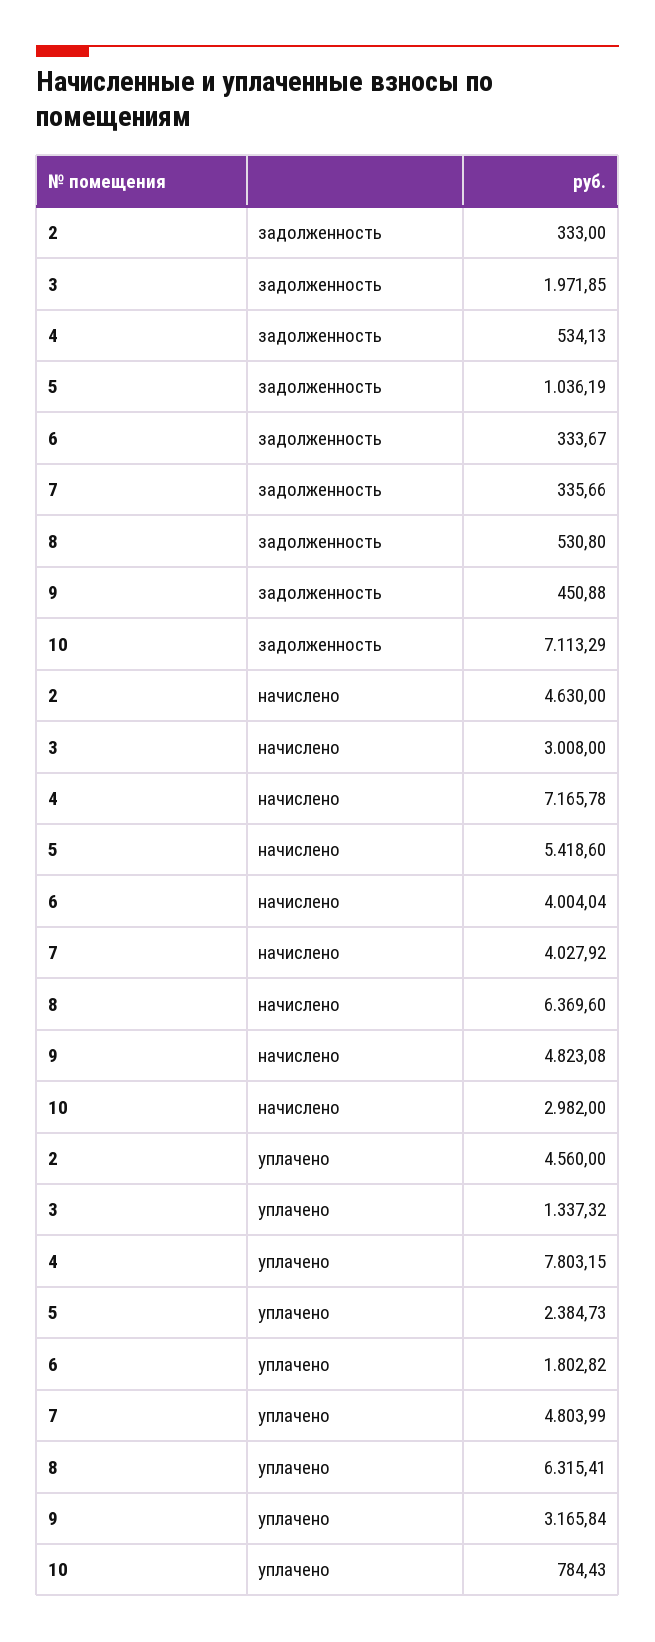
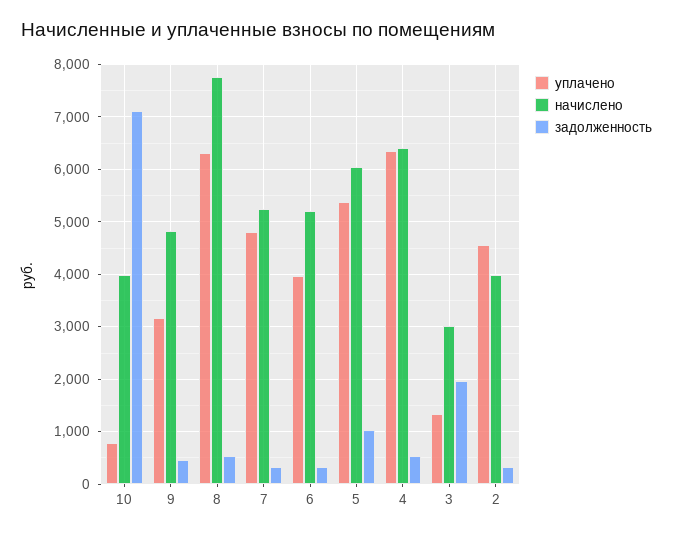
  {
    "задолженность": {
      "2": 333,
      "3": 1971.85,
      "4": 534.13,
      "5": 1036.19,
      "6": 333.67,
      "7": 335.66,
      "8": 530.8,
      "9": 450.88,
      "10": 7113.29
    },
    "начислено": {
-     "2": 4630,
+     "2": 4000,
      "3": 3008,
-     "4": 7165.78,
+     "4": 6400,
-     "5": 5418.6,
+     "5": 6000,
-     "6": 4004.04,
+     "6": 5200,
-     "7": 4027.92,
+     "7": 5200,
-     "8": 6369.6,
+     "8": 7800,
      "9": 4823.08,
-     "10": 2982
+     "10": 4000
    },
    "уплачено": {
      "2": 4560,
      "3": 1337.32,
-     "4": 7803.15,
+     "4": 6400,
-     "5": 2384.73,
+     "5": 5400,
-     "6": 1802.82,
+     "6": 4000,
      "7": 4803.99,
      "8": 6315.41,
      "9": 3165.84,
      "10": 784.43
    }
  }

